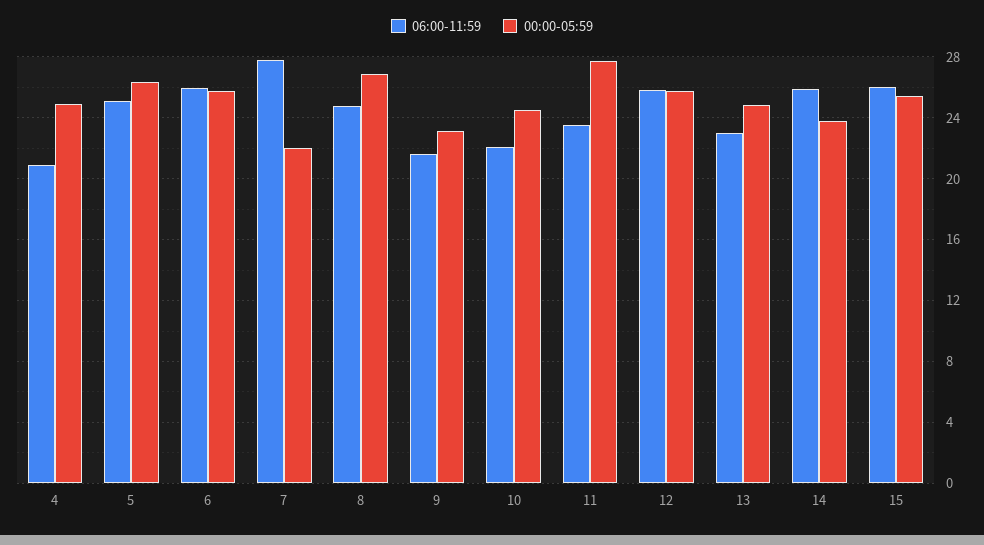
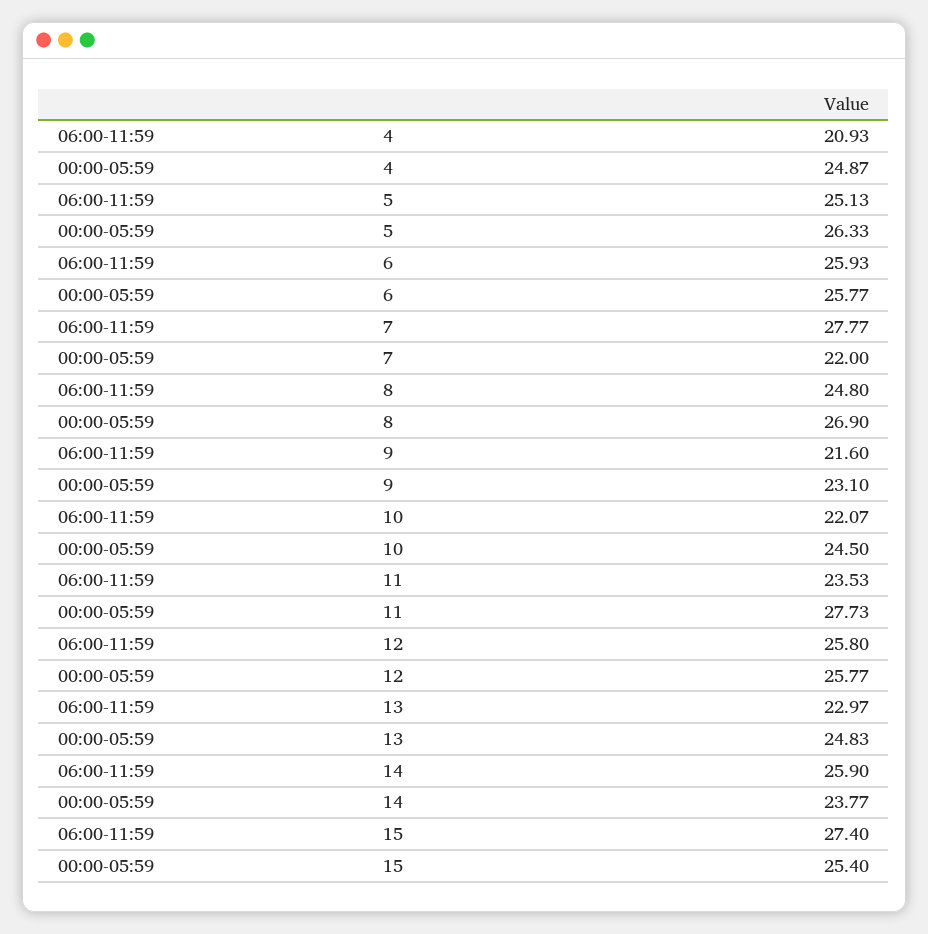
  {
    "06:00-11:59": {
      "4": 20.93,
      "5": 25.13,
      "6": 25.93,
      "7": 27.77,
      "8": 24.8,
      "9": 21.6,
      "10": 22.07,
      "11": 23.53,
      "12": 25.8,
      "13": 22.97,
      "14": 25.9,
-     "15": 26
+     "15": 27.4
    },
    "00:00-05:59": {
      "4": 24.87,
      "5": 26.33,
      "6": 25.77,
      "7": 22,
      "8": 26.9,
      "9": 23.1,
      "10": 24.5,
      "11": 27.73,
      "12": 25.77,
      "13": 24.83,
      "14": 23.77,
      "15": 25.4
    }
  }

